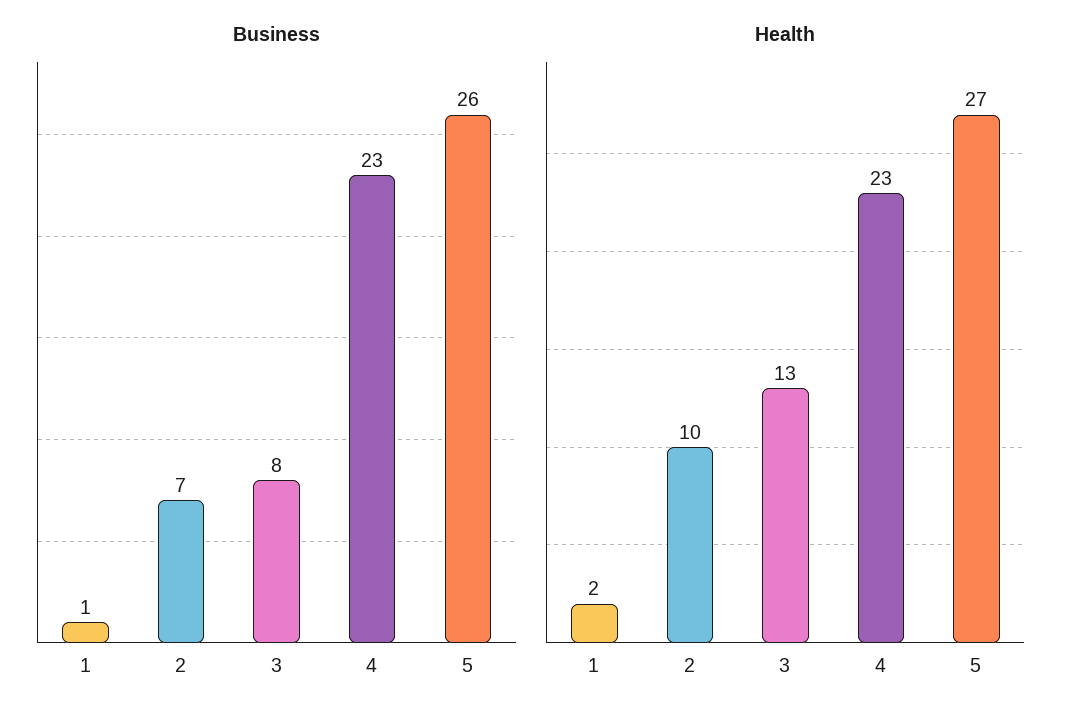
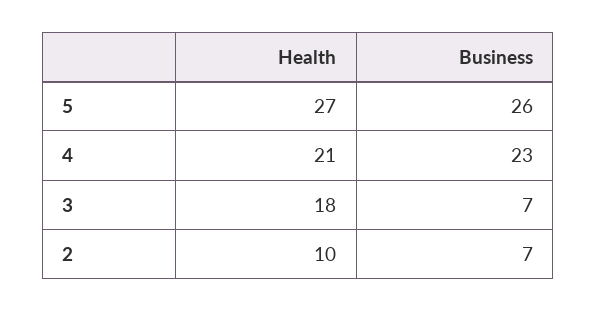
  {
    "Business": {
-     "1": 1,
      "2": 7,
-     "3": 8,
+     "3": 7,
      "4": 23,
      "5": 26
    },
    "Health": {
-     "1": 2,
      "2": 10,
-     "3": 13,
+     "3": 18,
-     "4": 23,
+     "4": 21,
      "5": 27
    }
  }

